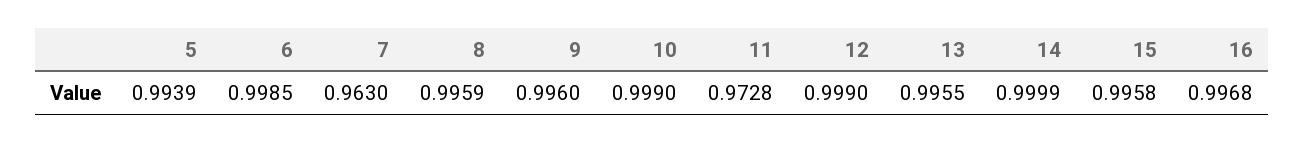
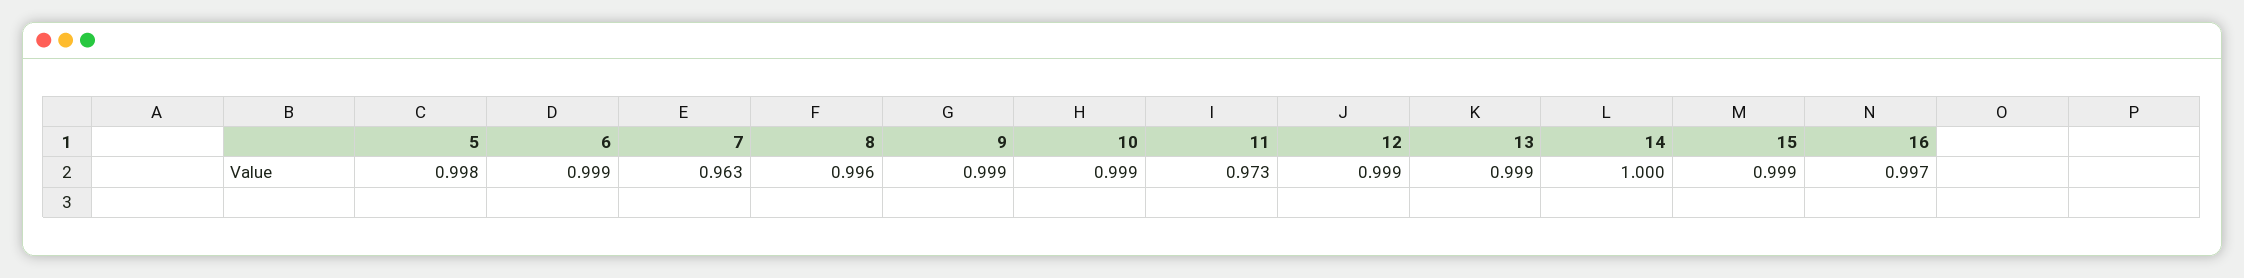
  {
-   "5": 0.9939,
+   "5": 0.998,
    "6": 0.9985,
    "7": 0.963,
    "8": 0.9959,
-   "9": 0.996,
+   "9": 0.999,
    "10": 0.999,
    "11": 0.9728,
    "12": 0.999,
-   "13": 0.9955,
+   "13": 0.999,
    "14": 0.9999,
-   "15": 0.9958,
+   "15": 0.999,
    "16": 0.9968
  }

